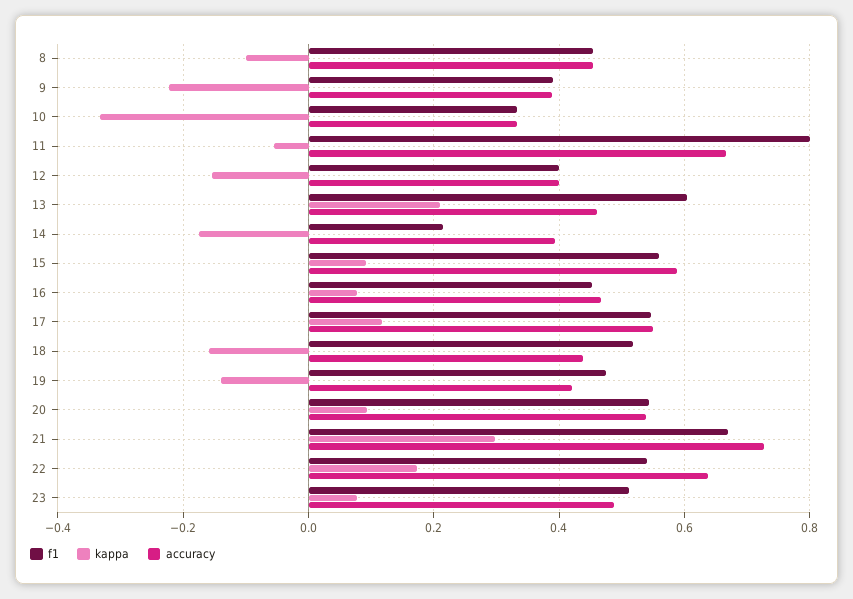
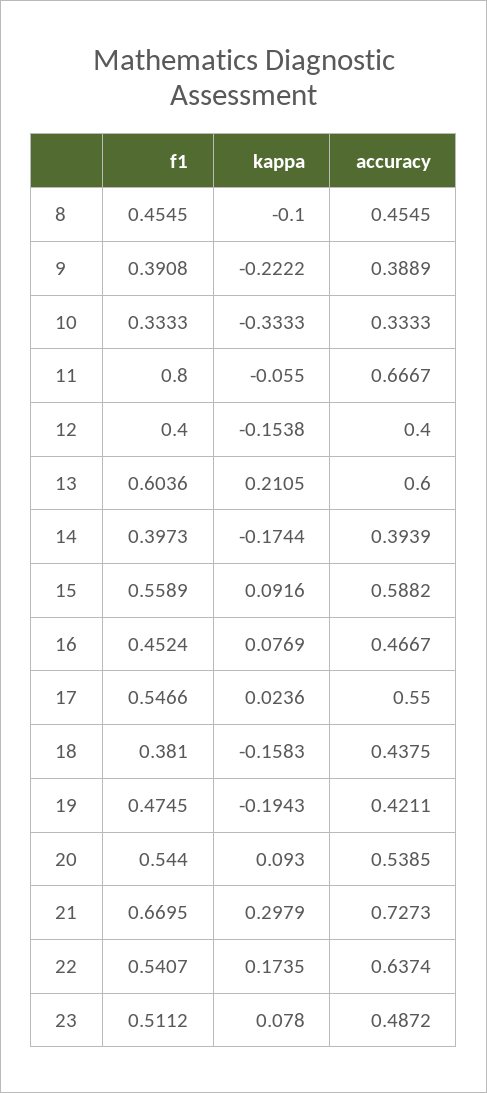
  {
    "f1": {
      "8": 0.4545,
      "9": 0.3908,
      "10": 0.3333,
      "11": 0.8,
      "12": 0.4,
      "13": 0.6036,
-     "14": 0.22,
+     "14": 0.3973,
      "15": 0.5589,
      "16": 0.4524,
      "17": 0.5466,
-     "18": 0.52,
+     "18": 0.381,
      "19": 0.4745,
      "20": 0.544,
      "21": 0.6695,
      "22": 0.5407,
      "23": 0.5112
    },
    "kappa": {
      "8": -0.1,
      "9": -0.2222,
      "10": -0.3333,
      "11": -0.055,
      "12": -0.1538,
      "13": 0.2105,
      "14": -0.1744,
      "15": 0.0916,
      "16": 0.0769,
-     "17": 0.12,
+     "17": 0.0236,
      "18": -0.1583,
-     "19": -0.14,
+     "19": -0.1943,
      "20": 0.093,
      "21": 0.2979,
      "22": 0.1735,
      "23": 0.078
    },
    "accuracy": {
      "8": 0.4545,
      "9": 0.3889,
      "10": 0.3333,
      "11": 0.6667,
      "12": 0.4,
-     "13": 0.46,
+     "13": 0.6,
      "14": 0.3939,
      "15": 0.5882,
      "16": 0.4667,
      "17": 0.55,
      "18": 0.4375,
      "19": 0.4211,
      "20": 0.5385,
      "21": 0.7273,
      "22": 0.6374,
      "23": 0.4872
    }
  }

